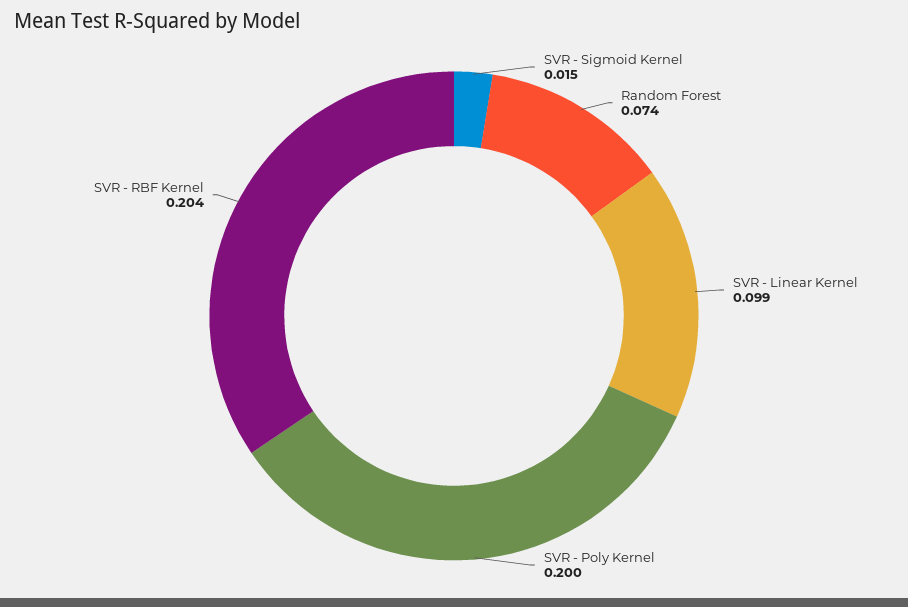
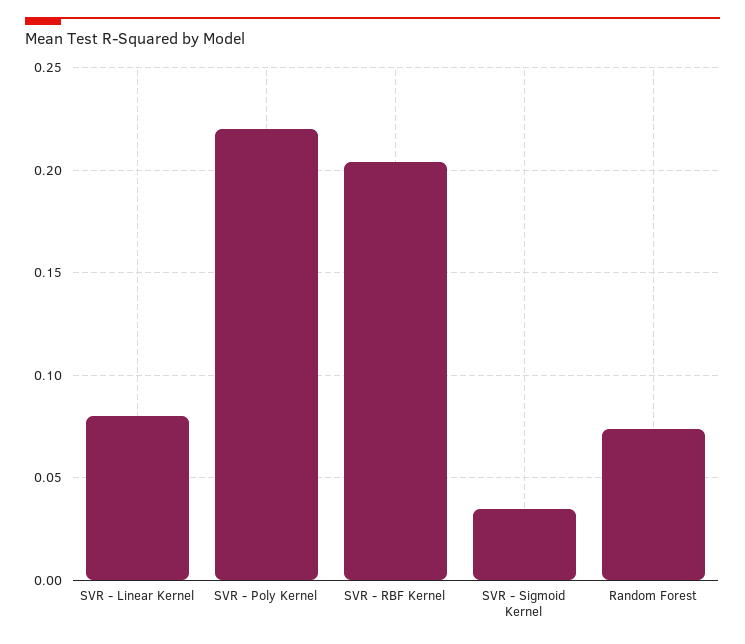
  {
-   "SVR - Sigmoid Kernel": 0.015,
+   "SVR - Sigmoid Kernel": 0.035,
    "Random Forest": 0.074,
-   "SVR - Linear Kernel": 0.099,
+   "SVR - Linear Kernel": 0.08,
-   "SVR - Poly Kernel": 0.2,
+   "SVR - Poly Kernel": 0.22,
    "SVR - RBF Kernel": 0.204
  }

